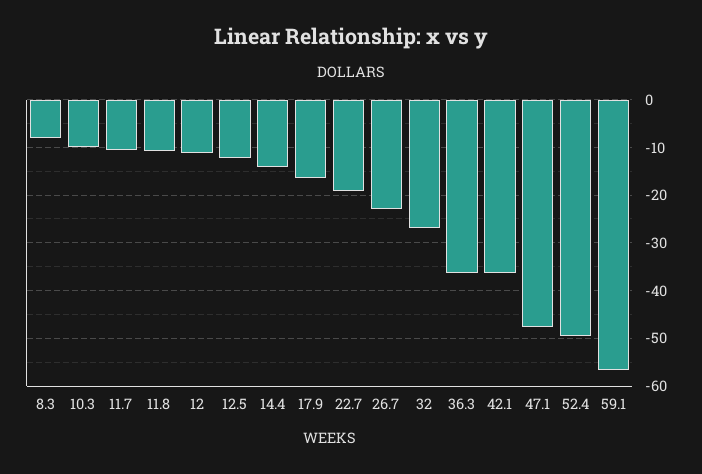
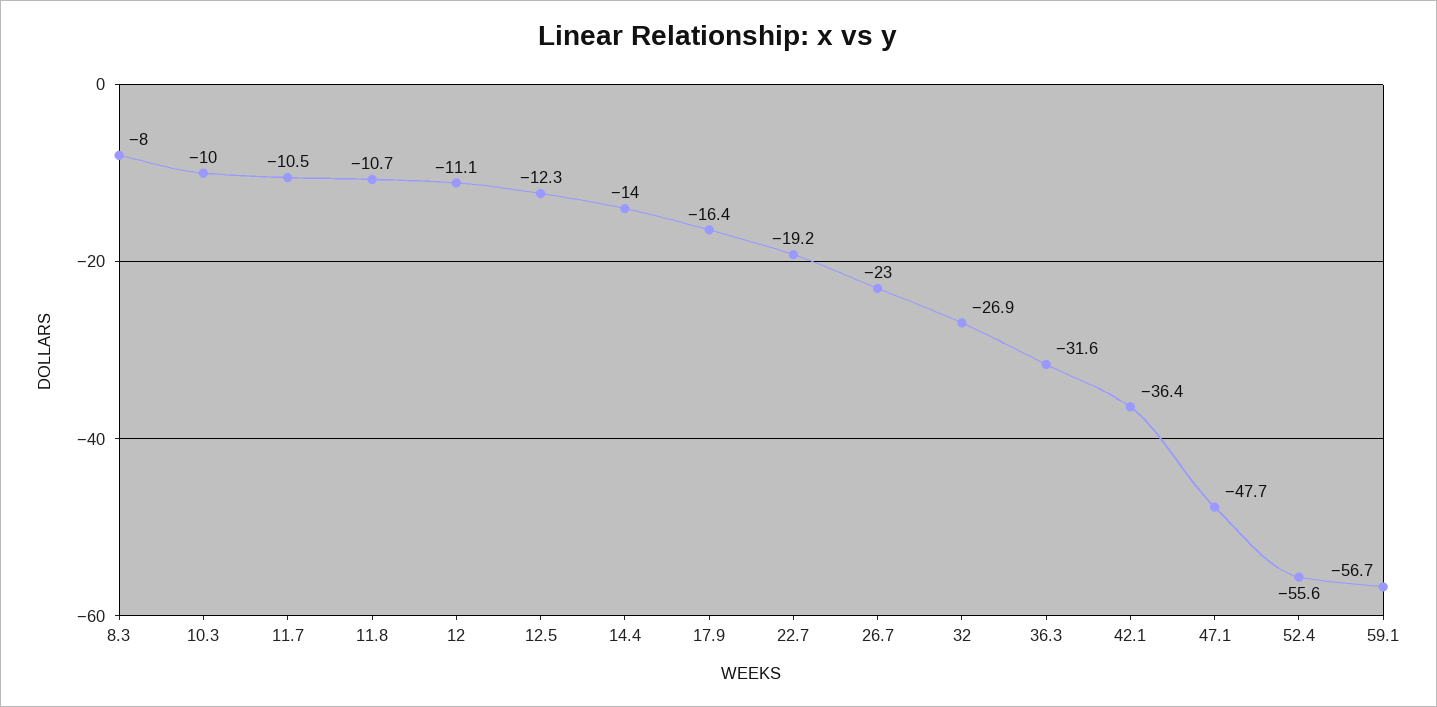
  {
    "8.3": -8,
    "10.3": -10,
    "11.7": -10.5,
    "11.8": -10.7,
    "12": -11.1,
    "12.5": -12.3,
    "14.4": -14,
    "17.9": -16.4,
    "22.7": -19.2,
    "26.7": -23,
    "32": -26.9,
-   "36.3": -36,
+   "36.3": -31.6,
    "42.1": -36.4,
    "47.1": -47.7,
-   "52.4": -50,
+   "52.4": -55.6,
    "59.1": -56.7
  }

